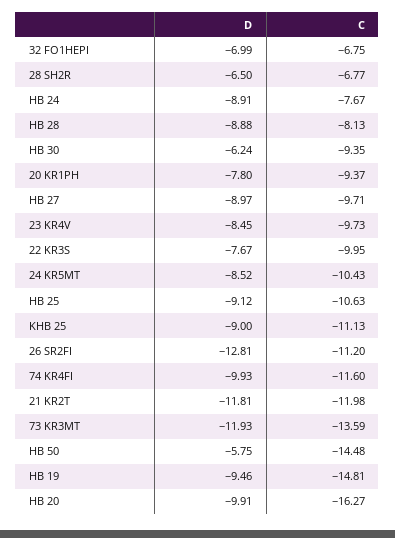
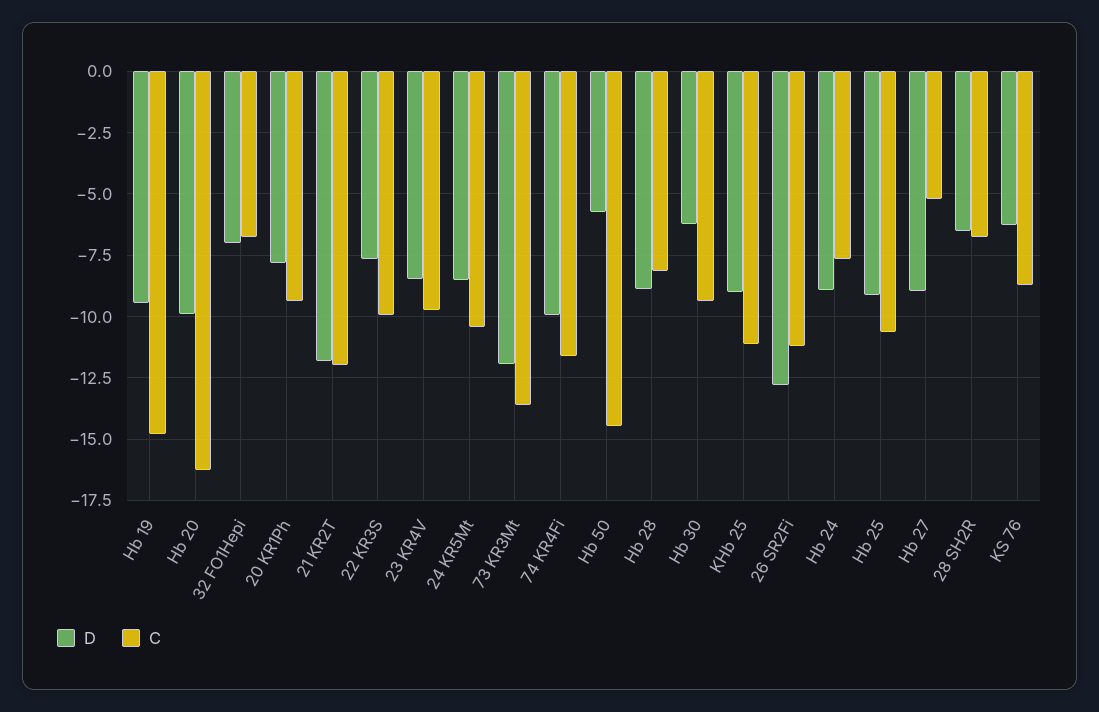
  {
    "D": {
      "32 FO1HEPI": -6.99,
      "28 SH2R": -6.5,
      "HB 24": -8.91,
      "HB 28": -8.88,
      "HB 30": -6.24,
      "20 KR1PH": -7.8,
      "HB 27": -8.97,
      "23 KR4V": -8.45,
      "22 KR3S": -7.67,
      "24 KR5MT": -8.52,
      "HB 25": -9.12,
      "KHB 25": -9,
      "26 SR2FI": -12.81,
      "74 KR4FI": -9.93,
      "21 KR2T": -11.81,
      "73 KR3MT": -11.93,
      "HB 50": -5.75,
      "HB 19": -9.46,
-     "HB 20": -9.91
+     "HB 20": -9.91,
+     "KS 76": -6.25
    },
    "C": {
      "32 FO1HEPI": -6.75,
      "28 SH2R": -6.77,
      "HB 24": -7.67,
      "HB 28": -8.13,
      "HB 30": -9.35,
      "20 KR1PH": -9.37,
-     "HB 27": -9.71,
+     "HB 27": -5.25,
      "23 KR4V": -9.73,
      "22 KR3S": -9.95,
      "24 KR5MT": -10.43,
      "HB 25": -10.63,
      "KHB 25": -11.13,
      "26 SR2FI": -11.2,
      "74 KR4FI": -11.6,
      "21 KR2T": -11.98,
      "73 KR3MT": -13.59,
      "HB 50": -14.48,
      "HB 19": -14.81,
-     "HB 20": -16.27
+     "HB 20": -16.27,
+     "KS 76": -8.75
    }
  }

